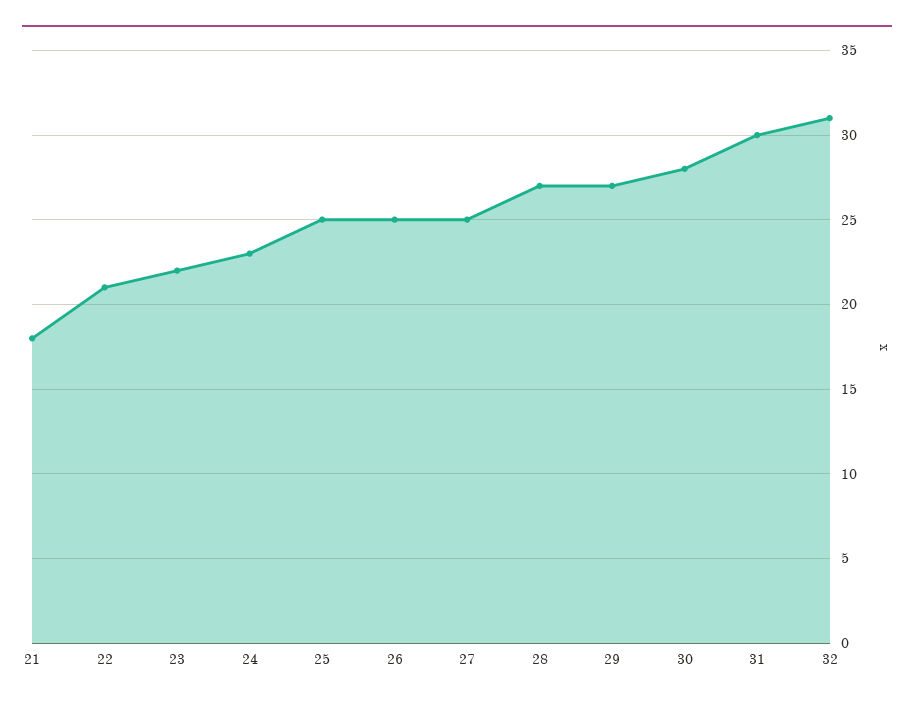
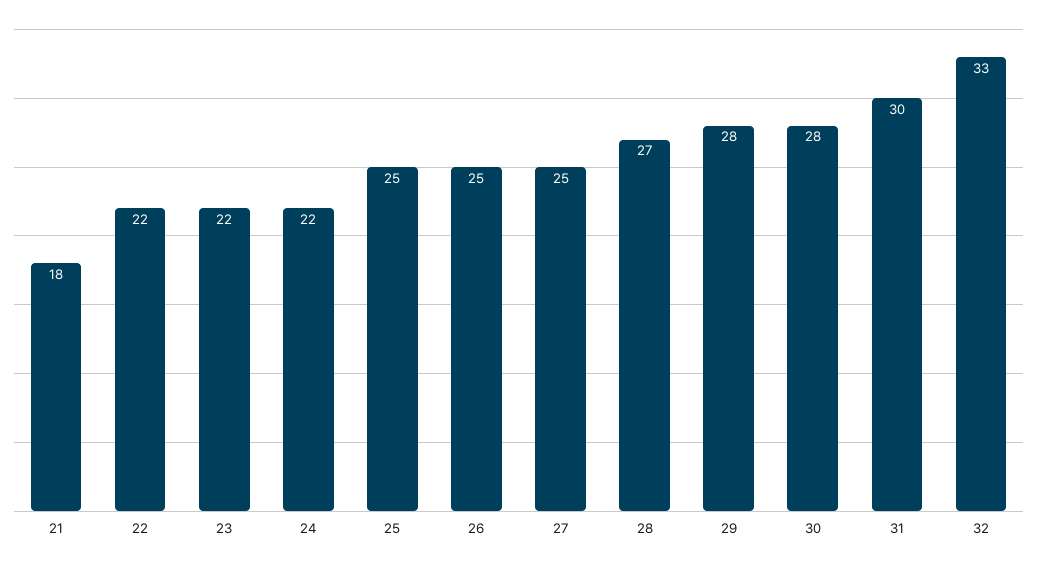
  {
    "21": 18,
-   "22": 21,
+   "22": 22,
    "23": 22,
-   "24": 23,
+   "24": 22,
    "25": 25,
    "26": 25,
    "27": 25,
    "28": 27,
-   "29": 27,
+   "29": 28,
    "30": 28,
    "31": 30,
-   "32": 31
+   "32": 33
  }

